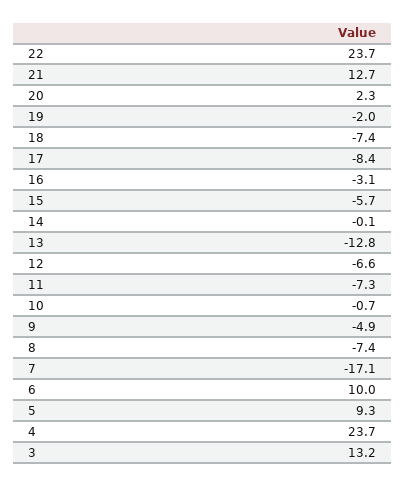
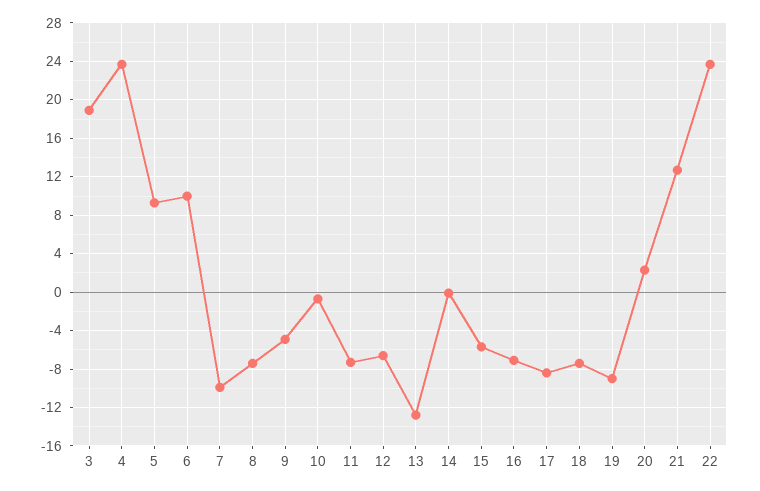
  {
    "22": 23.7,
    "21": 12.7,
    "20": 2.3,
-   "19": -2,
+   "19": -9,
    "18": -7.4,
    "17": -8.4,
-   "16": -3.1,
+   "16": -7,
    "15": -5.7,
    "14": -0.1,
    "13": -12.8,
    "12": -6.6,
    "11": -7.3,
    "10": -0.7,
    "9": -4.9,
    "8": -7.4,
-   "7": -17.1,
+   "7": -10,
    "6": 10,
    "5": 9.3,
    "4": 23.7,
-   "3": 13.2
+   "3": 19
  }

